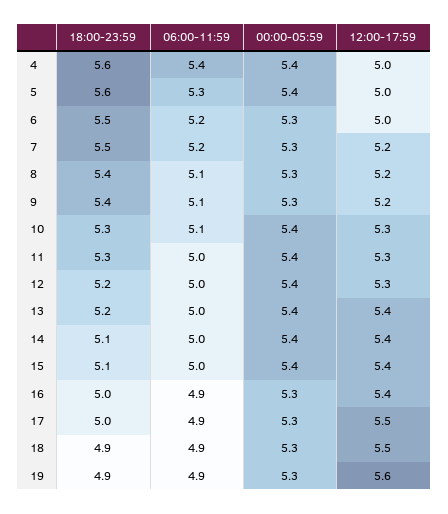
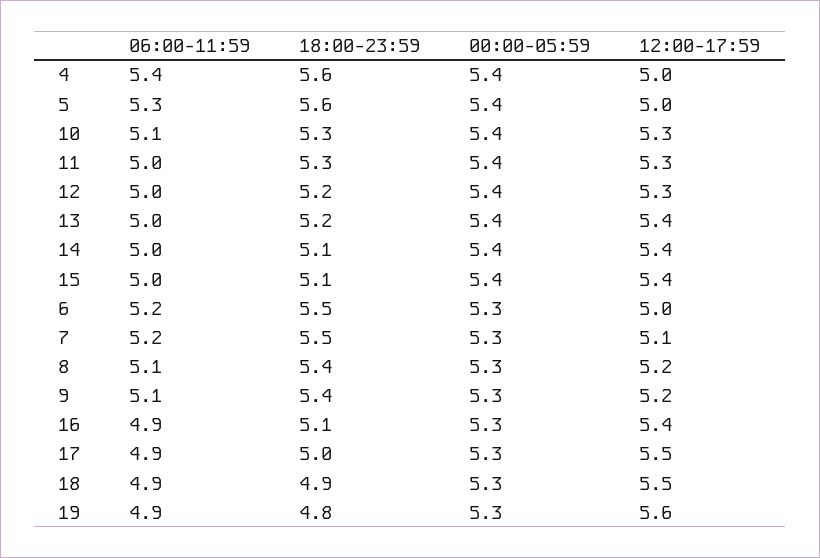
  {
    "18:00-23:59": {
      "4": 5.6,
      "5": 5.6,
      "6": 5.5,
      "7": 5.5,
      "8": 5.4,
      "9": 5.4,
      "10": 5.3,
      "11": 5.3,
      "12": 5.2,
      "13": 5.2,
      "14": 5.1,
      "15": 5.1,
-     "16": 5,
+     "16": 5.1,
      "17": 5,
      "18": 4.9,
-     "19": 4.9
+     "19": 4.8
    },
    "06:00-11:59": {
      "4": 5.4,
      "5": 5.3,
      "6": 5.2,
      "7": 5.2,
      "8": 5.1,
      "9": 5.1,
      "10": 5.1,
      "11": 5,
      "12": 5,
      "13": 5,
      "14": 5,
      "15": 5,
      "16": 4.9,
      "17": 4.9,
      "18": 4.9,
      "19": 4.9
    },
    "00:00-05:59": {
      "4": 5.4,
      "5": 5.4,
      "6": 5.3,
      "7": 5.3,
      "8": 5.3,
      "9": 5.3,
      "10": 5.4,
      "11": 5.4,
      "12": 5.4,
      "13": 5.4,
      "14": 5.4,
      "15": 5.4,
      "16": 5.3,
      "17": 5.3,
      "18": 5.3,
      "19": 5.3
    },
    "12:00-17:59": {
      "4": 5,
      "5": 5,
      "6": 5,
-     "7": 5.2,
+     "7": 5.1,
      "8": 5.2,
      "9": 5.2,
      "10": 5.3,
      "11": 5.3,
      "12": 5.3,
      "13": 5.4,
      "14": 5.4,
      "15": 5.4,
      "16": 5.4,
      "17": 5.5,
      "18": 5.5,
      "19": 5.6
    }
  }

